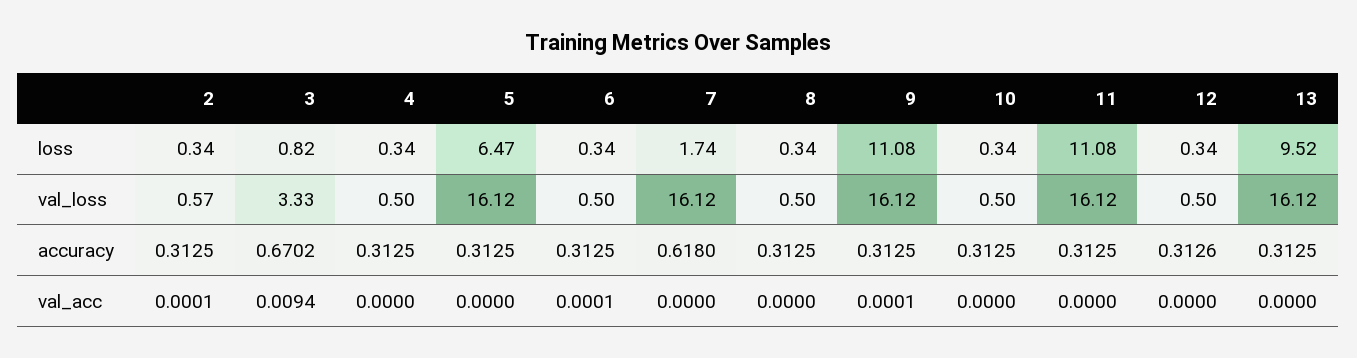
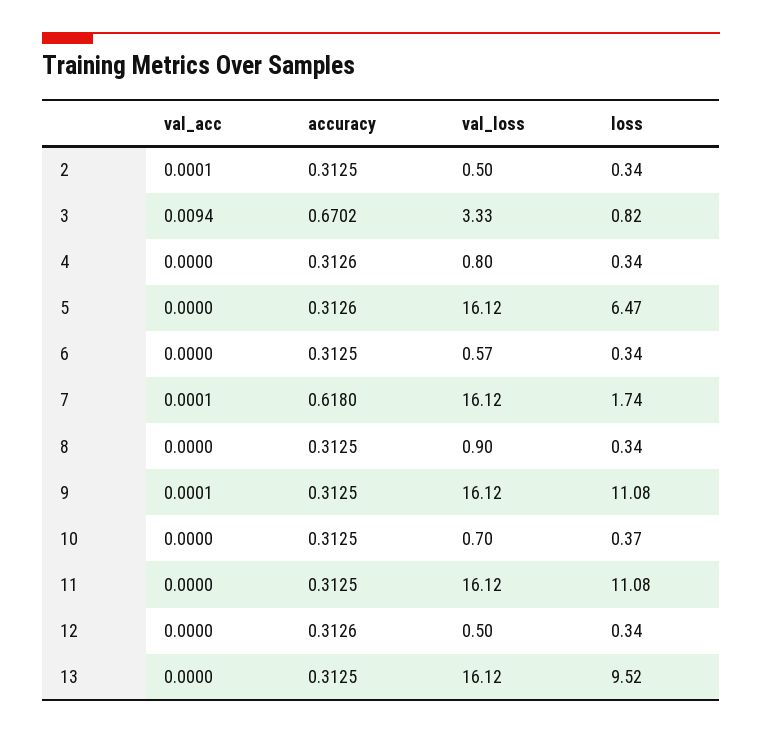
  {
    "2": {
      "loss": 0.34,
-     "val_loss": 0.57,
+     "val_loss": 0.5,
      "accuracy": 0.3125,
      "val_acc": 0.0001
    },
    "3": {
      "loss": 0.82,
      "val_loss": 3.33,
      "accuracy": 0.6702,
      "val_acc": 0.0094
    },
    "4": {
      "loss": 0.34,
-     "val_loss": 0.5,
+     "val_loss": 0.8,
-     "accuracy": 0.3125,
+     "accuracy": 0.3126,
      "val_acc": 0
    },
    "5": {
      "loss": 6.47,
      "val_loss": 16.12,
-     "accuracy": 0.3125,
+     "accuracy": 0.3126,
      "val_acc": 0
    },
    "6": {
      "loss": 0.34,
-     "val_loss": 0.5,
+     "val_loss": 0.57,
      "accuracy": 0.3125,
-     "val_acc": 0.0001
+     "val_acc": 0
    },
    "7": {
      "loss": 1.74,
      "val_loss": 16.12,
      "accuracy": 0.618,
-     "val_acc": 0
+     "val_acc": 0.0001
    },
    "8": {
      "loss": 0.34,
-     "val_loss": 0.5,
+     "val_loss": 0.9,
      "accuracy": 0.3125,
      "val_acc": 0
    },
    "9": {
      "loss": 11.08,
      "val_loss": 16.12,
      "accuracy": 0.3125,
      "val_acc": 0.0001
    },
    "10": {
-     "loss": 0.34,
+     "loss": 0.37,
-     "val_loss": 0.5,
+     "val_loss": 0.7,
      "accuracy": 0.3125,
      "val_acc": 0
    },
    "11": {
      "loss": 11.08,
      "val_loss": 16.12,
      "accuracy": 0.3125,
      "val_acc": 0
    },
    "12": {
      "loss": 0.34,
      "val_loss": 0.5,
      "accuracy": 0.3126,
      "val_acc": 0
    },
    "13": {
      "loss": 9.52,
      "val_loss": 16.12,
      "accuracy": 0.3125,
      "val_acc": 0
    }
  }

